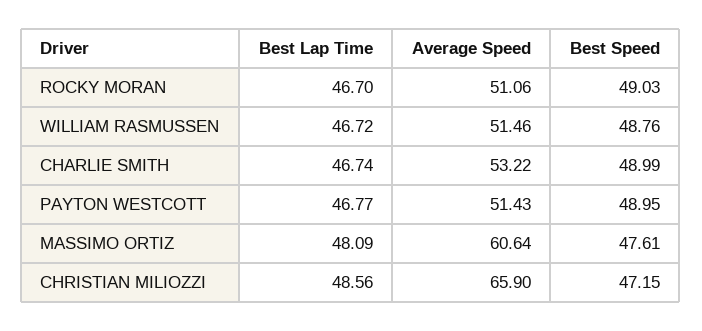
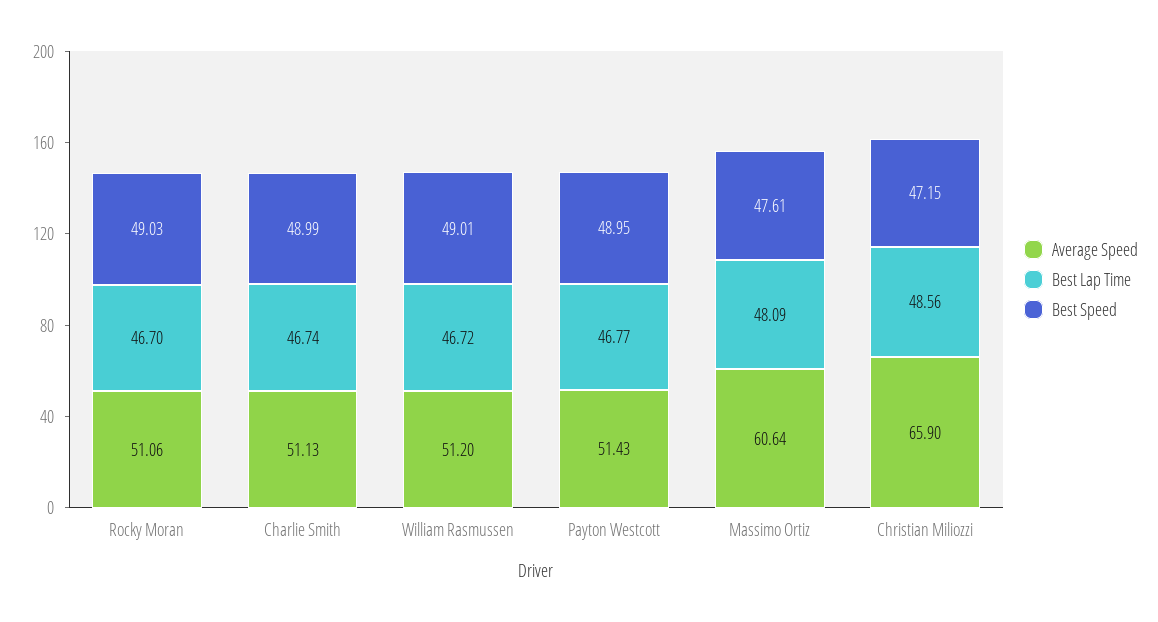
  {
    "Best Lap Time": {
      "ROCKY MORAN": 46.7,
      "WILLIAM RASMUSSEN": 46.72,
      "CHARLIE SMITH": 46.74,
      "PAYTON WESTCOTT": 46.77,
      "MASSIMO ORTIZ": 48.09,
      "CHRISTIAN MILIOZZI": 48.56
    },
    "Average Speed": {
      "ROCKY MORAN": 51.06,
-     "WILLIAM RASMUSSEN": 51.46,
+     "WILLIAM RASMUSSEN": 51.2,
-     "CHARLIE SMITH": 53.22,
+     "CHARLIE SMITH": 51.13,
      "PAYTON WESTCOTT": 51.43,
      "MASSIMO ORTIZ": 60.64,
      "CHRISTIAN MILIOZZI": 65.9
    },
    "Best Speed": {
      "ROCKY MORAN": 49.03,
-     "WILLIAM RASMUSSEN": 48.76,
+     "WILLIAM RASMUSSEN": 49.01,
      "CHARLIE SMITH": 48.99,
      "PAYTON WESTCOTT": 48.95,
      "MASSIMO ORTIZ": 47.61,
      "CHRISTIAN MILIOZZI": 47.15
    }
  }

